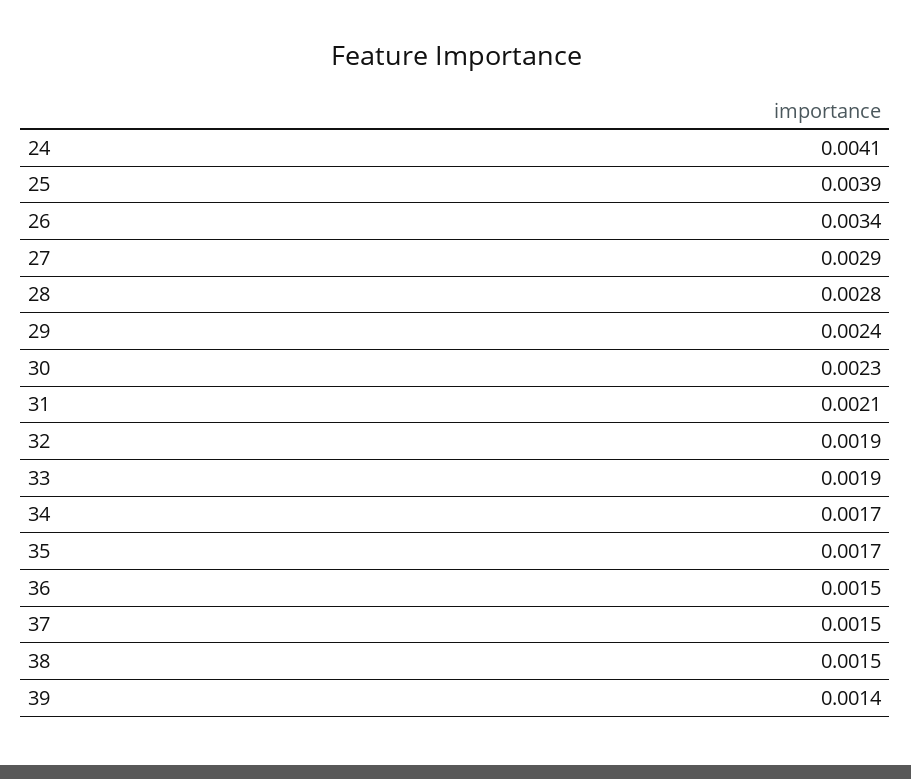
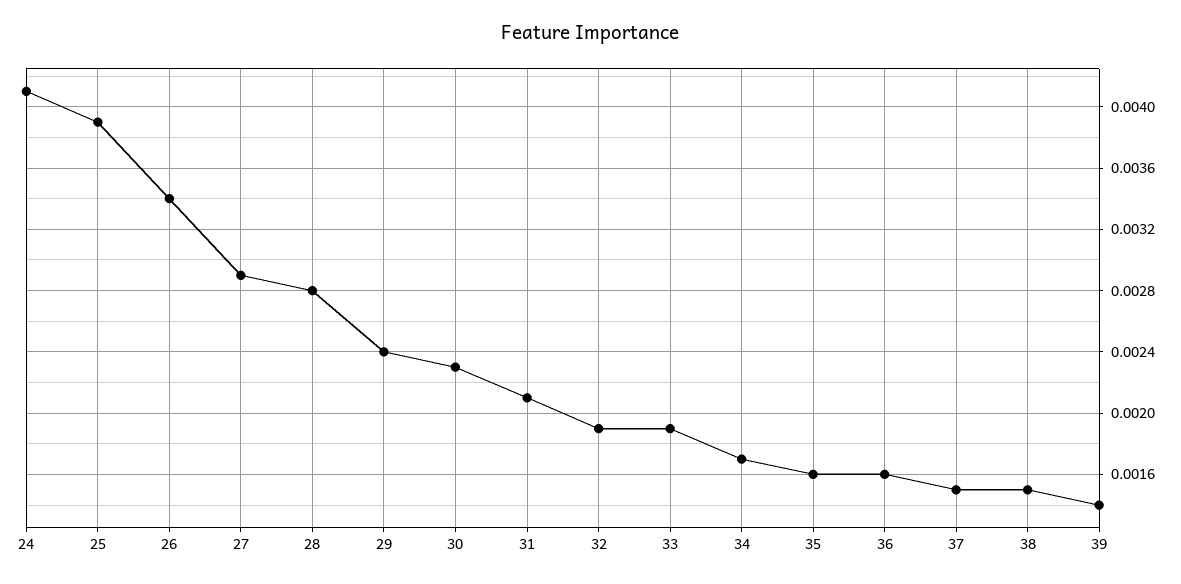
  {
    "24": 0.0041,
    "25": 0.0039,
    "26": 0.0034,
    "27": 0.0029,
    "28": 0.0028,
    "29": 0.0024,
    "30": 0.0023,
    "31": 0.0021,
    "32": 0.0019,
    "33": 0.0019,
    "34": 0.0017,
-   "35": 0.0017,
+   "35": 0.0016,
-   "36": 0.0015,
+   "36": 0.0016,
    "37": 0.0015,
    "38": 0.0015,
    "39": 0.0014
  }

